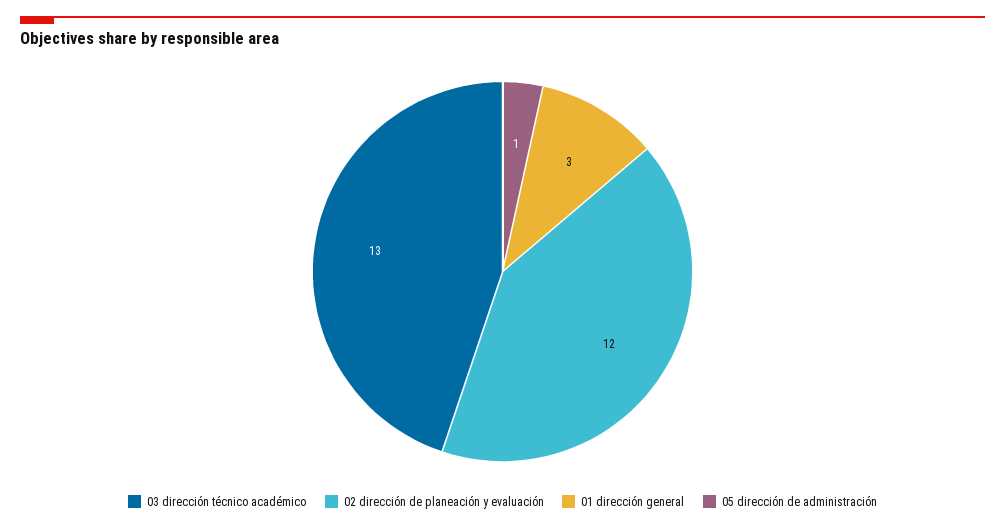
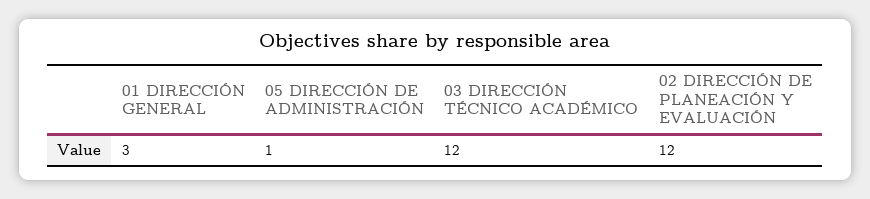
  {
-   "03 dirección técnico académico": 13,
+   "03 dirección técnico académico": 12,
    "02 dirección de planeación y evaluación": 12,
    "01 dirección general": 3,
    "05 dirección de administración": 1
  }

